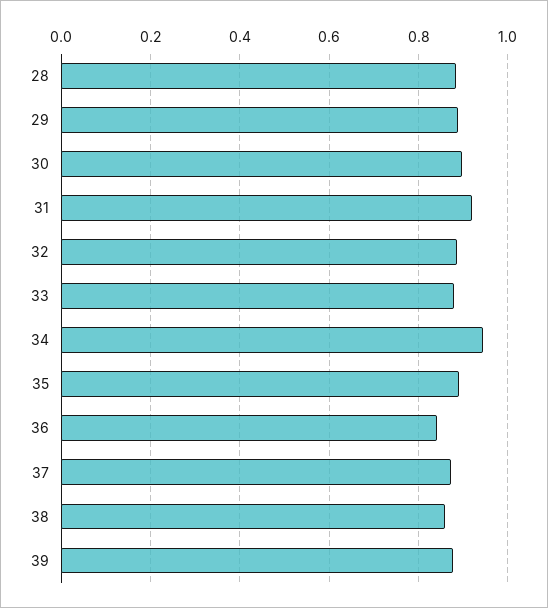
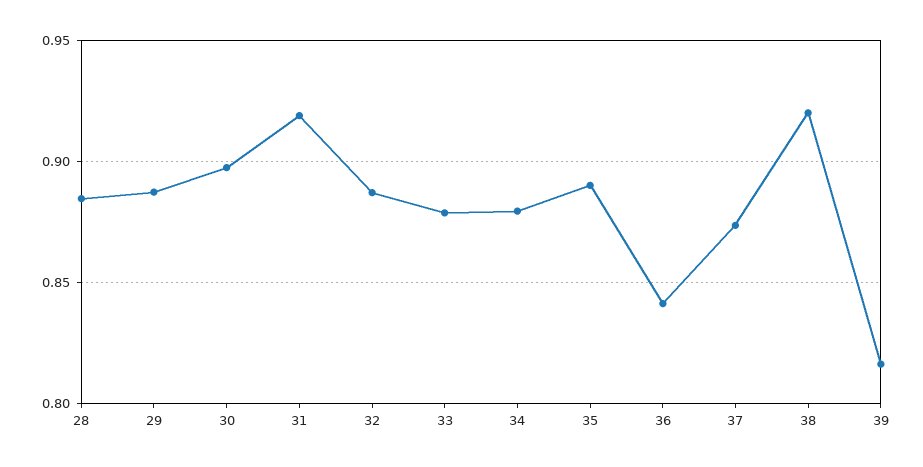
  {
    "28": 0.885,
    "29": 0.885,
    "30": 0.895,
    "31": 0.92,
    "32": 0.885,
    "33": 0.88,
-   "34": 0.94,
+   "34": 0.88,
    "35": 0.89,
    "36": 0.84,
    "37": 0.875,
-   "38": 0.86,
+   "38": 0.92,
-   "39": 0.88
+   "39": 0.815
  }

